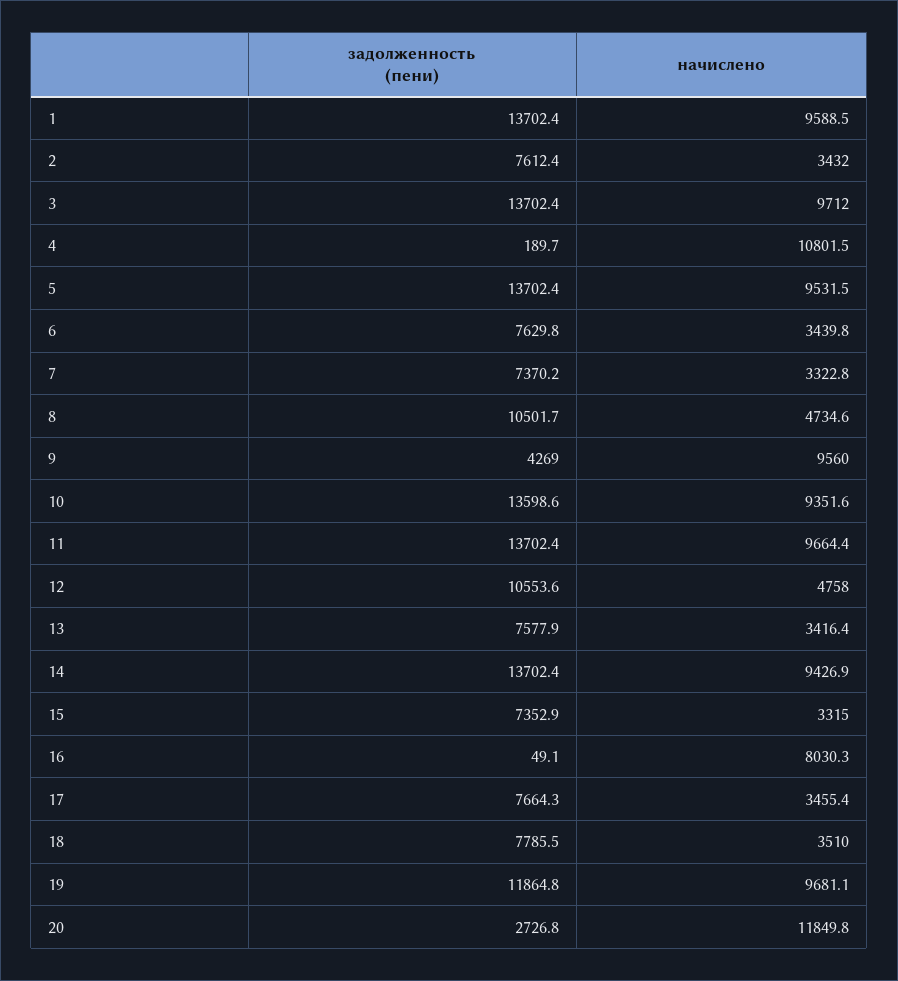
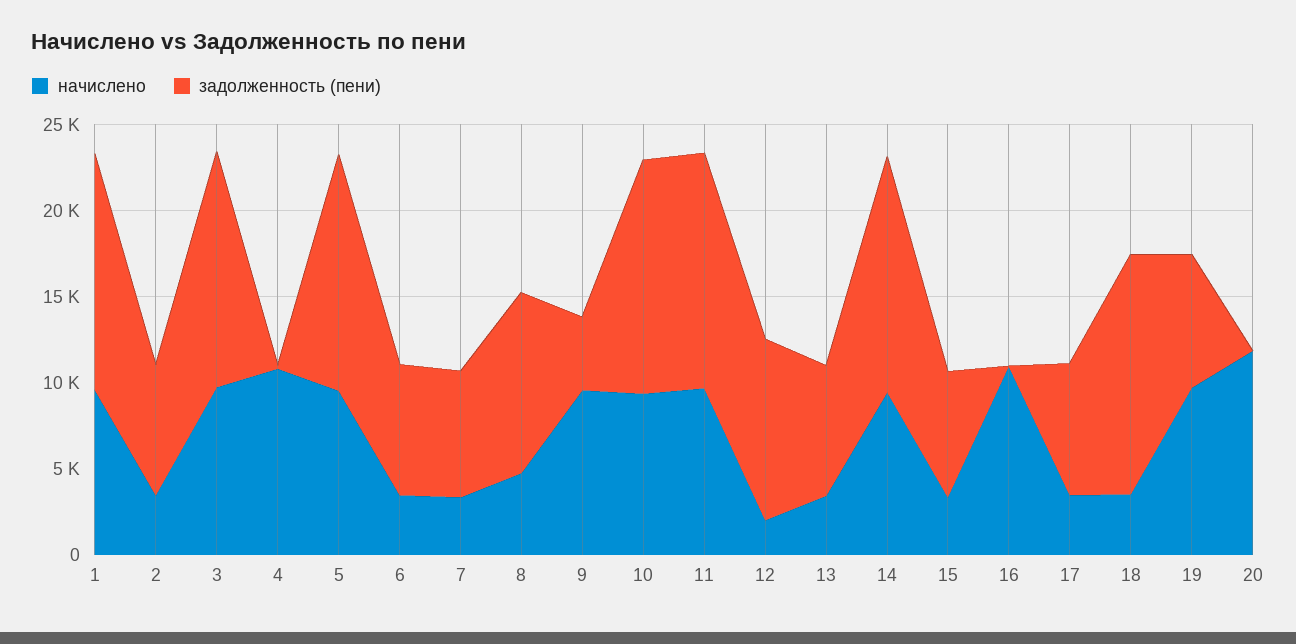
  {
    "задолженность (пени)": {
      "1": 13702.4,
      "2": 7612.4,
      "3": 13702.4,
      "4": 189.7,
      "5": 13702.4,
      "6": 7629.8,
      "7": 7370.2,
      "8": 10501.7,
      "9": 4269,
      "10": 13598.6,
      "11": 13702.4,
      "12": 10553.6,
      "13": 7577.9,
      "14": 13702.4,
      "15": 7352.9,
      "16": 49.1,
      "17": 7664.3,
-     "18": 7785.5,
+     "18": 14000,
-     "19": 11864.8,
+     "19": 8000,
-     "20": 2726.8
+     "20": 0
    },
    "начислено": {
      "1": 9588.5,
      "2": 3432,
      "3": 9712,
      "4": 10801.5,
      "5": 9531.5,
      "6": 3439.8,
      "7": 3322.8,
      "8": 4734.6,
      "9": 9560,
      "10": 9351.6,
      "11": 9664.4,
-     "12": 4758,
+     "12": 2000,
      "13": 3416.4,
      "14": 9426.9,
      "15": 3315,
-     "16": 8030.3,
+     "16": 11000,
      "17": 3455.4,
      "18": 3510,
      "19": 9681.1,
      "20": 11849.8
    }
  }

